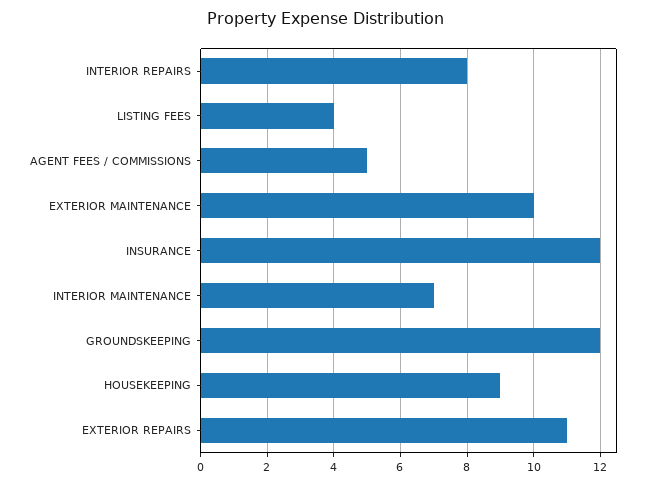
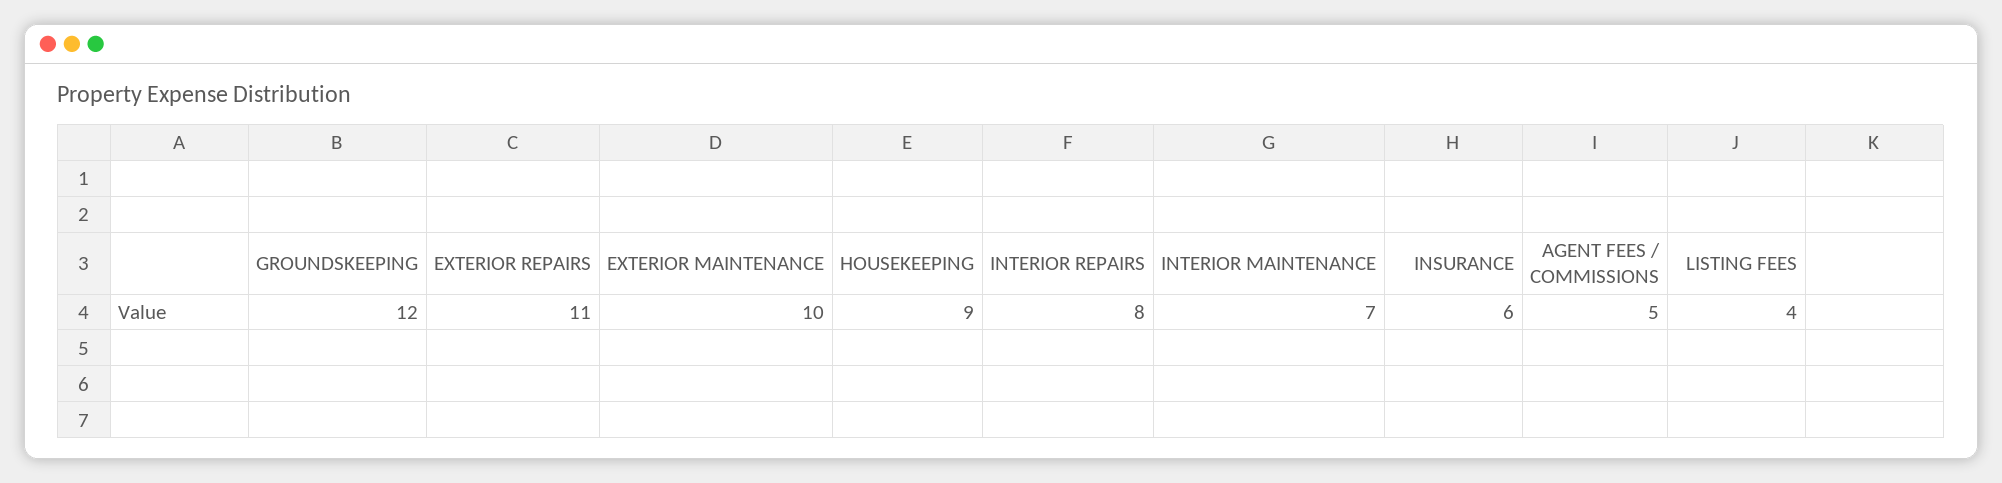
  {
    "INTERIOR REPAIRS": 8,
    "LISTING FEES": 4,
    "AGENT FEES / COMMISSIONS": 5,
    "EXTERIOR MAINTENANCE": 10,
-   "INSURANCE": 12,
+   "INSURANCE": 6,
    "INTERIOR MAINTENANCE": 7,
    "GROUNDSKEEPING": 12,
    "HOUSEKEEPING": 9,
    "EXTERIOR REPAIRS": 11
  }

